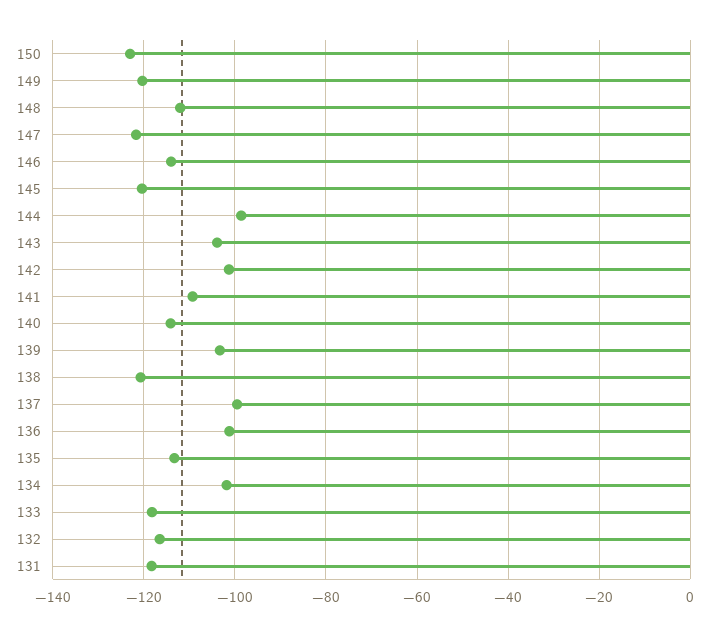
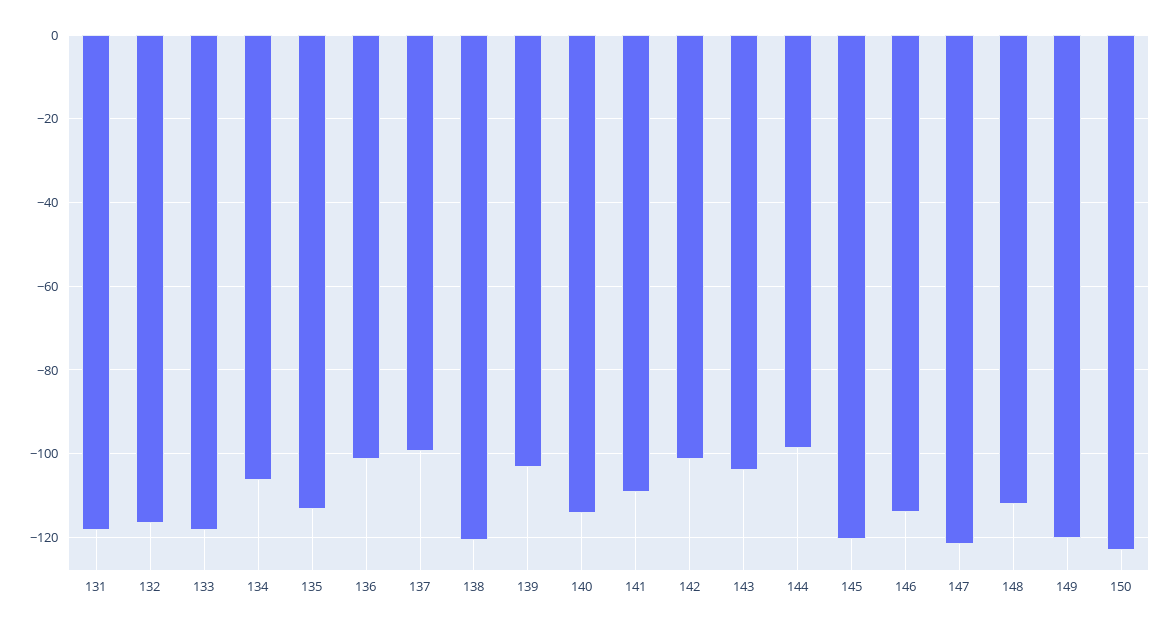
  {
    "150": -124,
    "149": -120,
    "148": -112,
    "147": -122,
    "146": -114,
    "145": -120,
    "144": -98,
    "143": -104,
    "142": -102,
    "141": -110,
    "140": -114,
    "139": -104,
    "138": -120,
    "137": -100,
    "136": -102,
    "135": -114,
-   "134": -102,
+   "134": -106,
    "133": -118,
    "132": -116,
    "131": -118
  }

